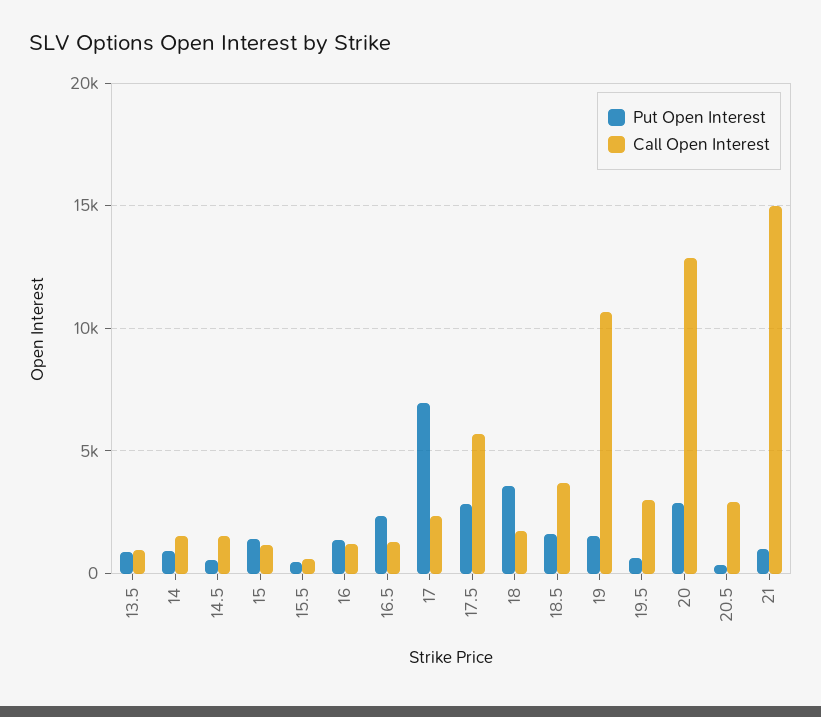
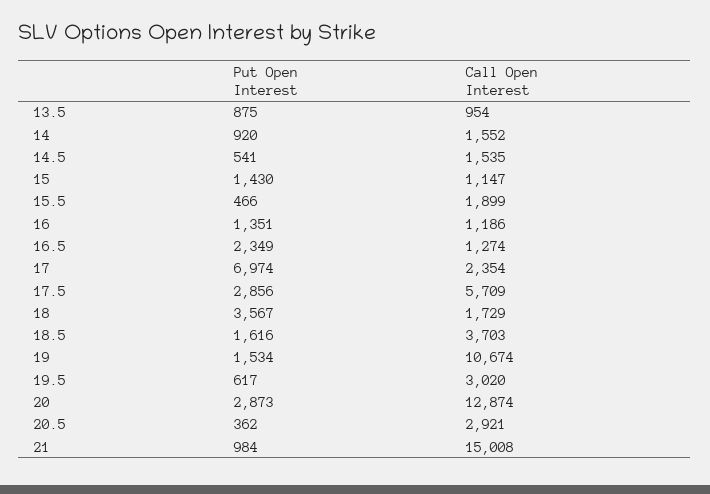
  {
    "Put Open Interest": {
      "13.5": 875,
      "14": 920,
      "14.5": 541,
      "15": 1430,
      "15.5": 466,
      "16": 1351,
      "16.5": 2349,
      "17": 6974,
      "17.5": 2856,
      "18": 3567,
      "18.5": 1616,
      "19": 1534,
      "19.5": 617,
      "20": 2873,
      "20.5": 362,
      "21": 984
    },
    "Call Open Interest": {
      "13.5": 954,
      "14": 1552,
      "14.5": 1535,
      "15": 1147,
-     "15.5": 500,
+     "15.5": 1899,
      "16": 1186,
      "16.5": 1274,
      "17": 2354,
      "17.5": 5709,
      "18": 1729,
      "18.5": 3703,
      "19": 10674,
      "19.5": 3020,
      "20": 12874,
      "20.5": 2921,
      "21": 15008
    }
  }

